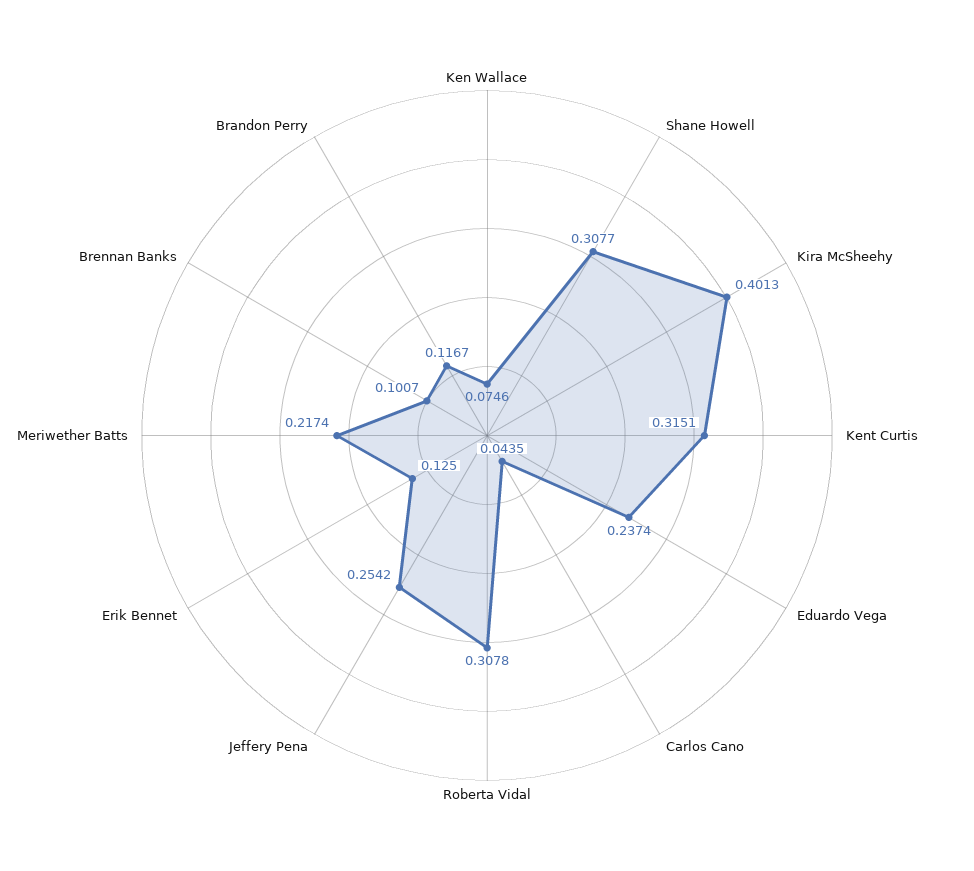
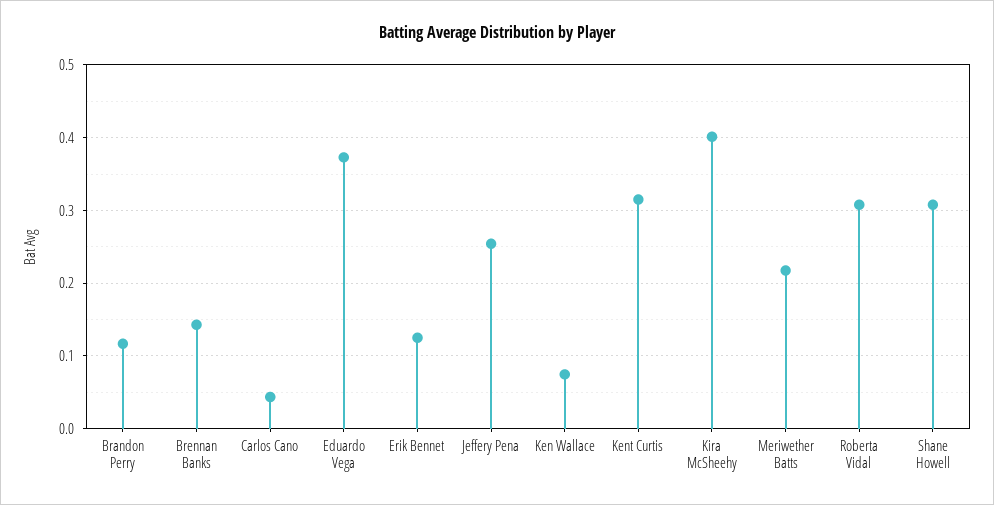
  {
    "Ken Wallace": 0.0746,
    "Shane Howell": 0.3077,
    "Kira McSheehy": 0.4013,
    "Kent Curtis": 0.3151,
-   "Eduardo Vega": 0.2374,
+   "Eduardo Vega": 0.37,
    "Carlos Cano": 0.0435,
    "Roberta Vidal": 0.3078,
    "Jeffery Pena": 0.2542,
    "Erik Bennet": 0.125,
    "Meriwether Batts": 0.2174,
-   "Brennan Banks": 0.1007,
+   "Brennan Banks": 0.14,
    "Brandon Perry": 0.1167
  }

